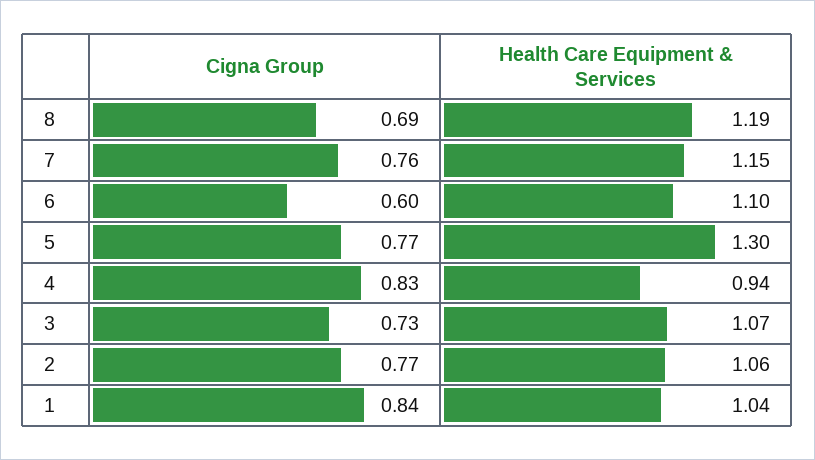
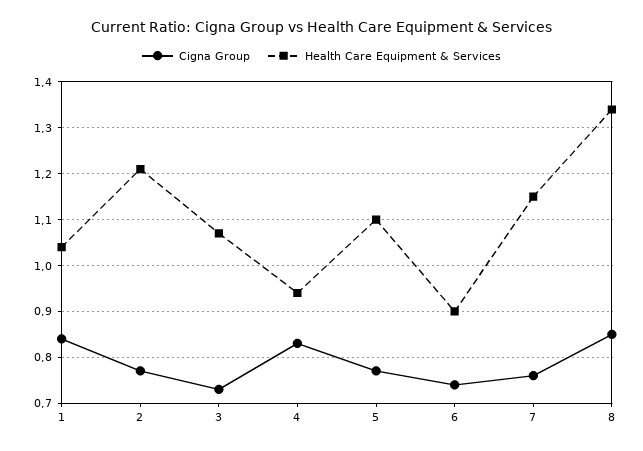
  {
    "Cigna Group": {
-     "8": 0.69,
+     "8": 0.85,
      "7": 0.76,
-     "6": 0.6,
+     "6": 0.75,
      "5": 0.77,
      "4": 0.83,
      "3": 0.73,
      "2": 0.77,
      "1": 0.84
    },
    "Health Care Equipment & Services": {
-     "8": 1.19,
+     "8": 1.35,
      "7": 1.15,
-     "6": 1.1,
+     "6": 0.9,
-     "5": 1.3,
+     "5": 1.1,
      "4": 0.94,
      "3": 1.07,
-     "2": 1.06,
+     "2": 1.2,
      "1": 1.04
    }
  }

